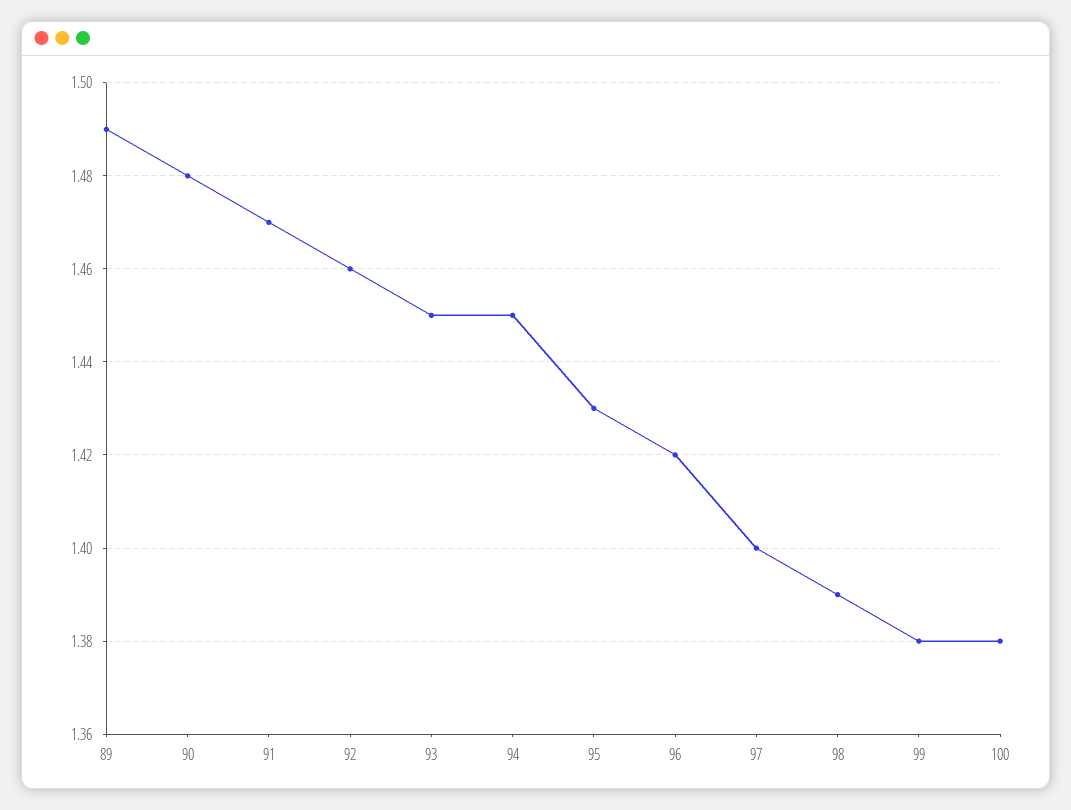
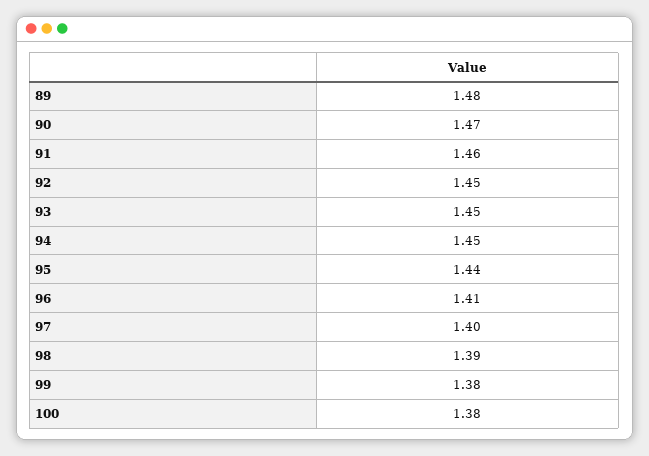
  {
-   "89": 1.49,
+   "89": 1.48,
-   "90": 1.48,
+   "90": 1.47,
-   "91": 1.47,
+   "91": 1.46,
-   "92": 1.46,
+   "92": 1.45,
    "93": 1.45,
    "94": 1.45,
-   "95": 1.43,
+   "95": 1.44,
-   "96": 1.42,
+   "96": 1.41,
    "97": 1.4,
    "98": 1.39,
    "99": 1.38,
    "100": 1.38
  }

